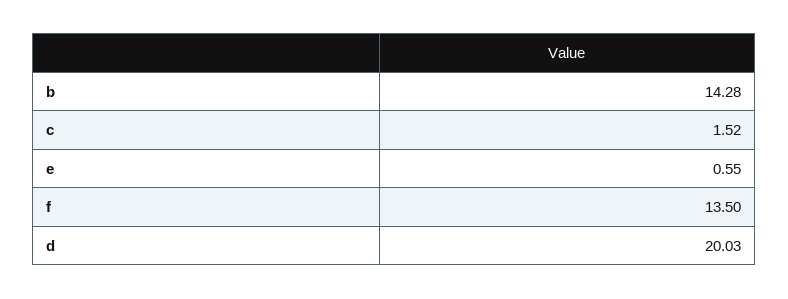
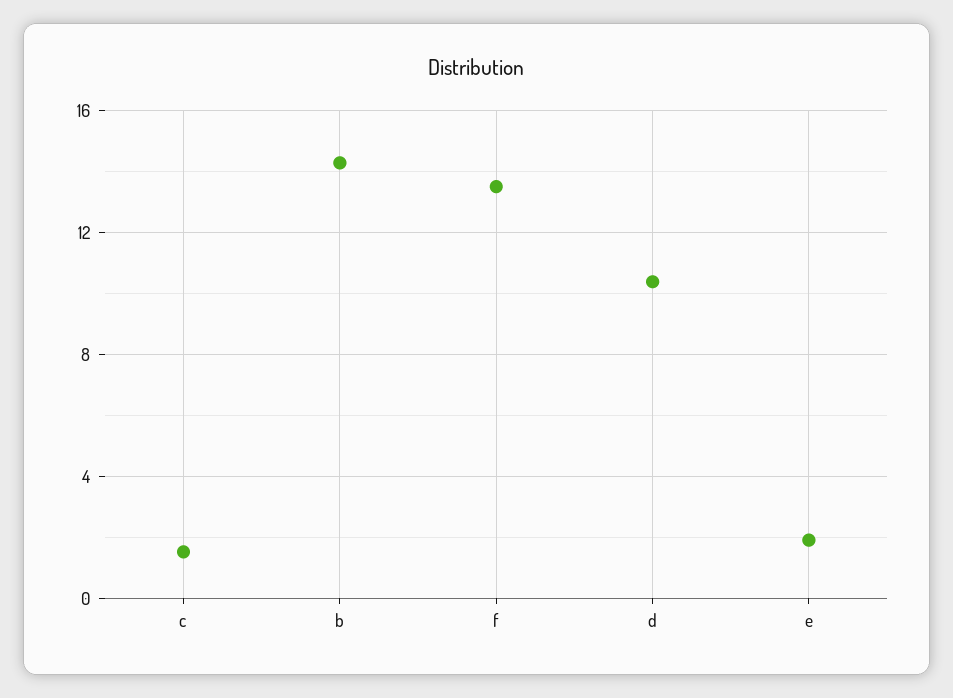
  {
    "b": 14.28,
    "c": 1.52,
-   "e": 0.55,
+   "e": 2,
    "f": 13.5,
-   "d": 20.03
+   "d": 10.5
  }

